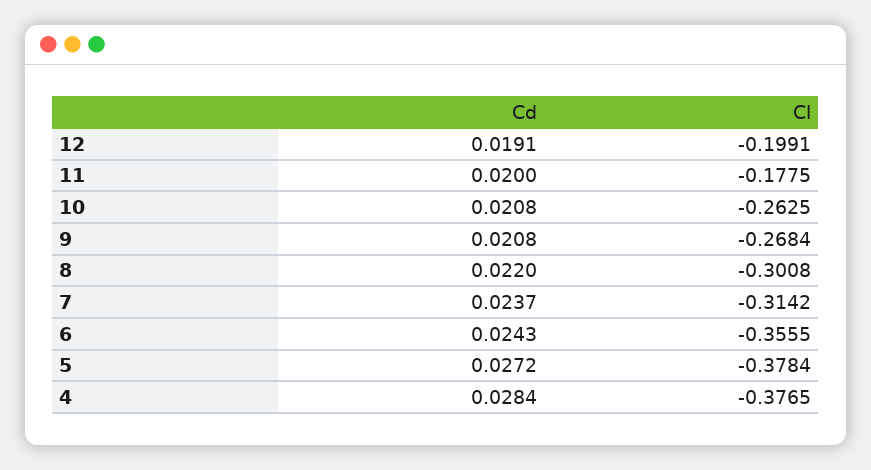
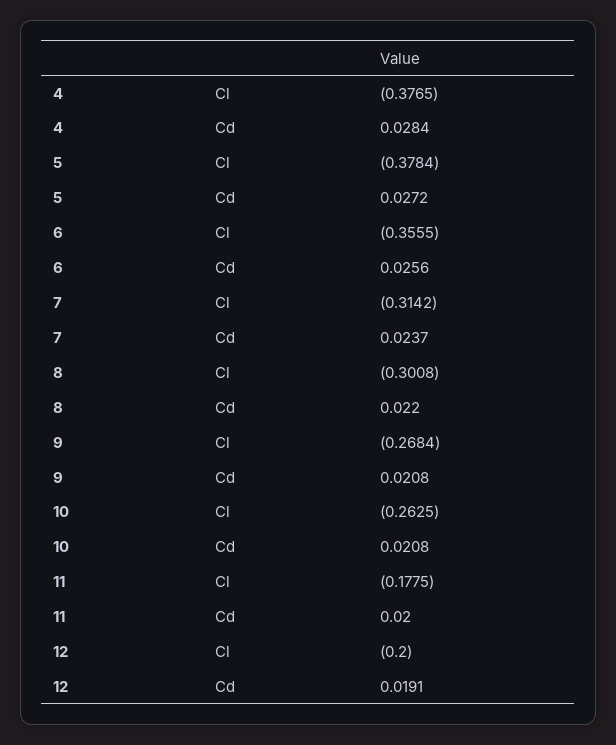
  {
    "Cd": {
      "12": 0.0191,
      "11": 0.02,
      "10": 0.0208,
      "9": 0.0208,
      "8": 0.022,
      "7": 0.0237,
-     "6": 0.0243,
+     "6": 0.0256,
      "5": 0.0272,
      "4": 0.0284
    },
    "Cl": {
-     "12": -0.1991,
+     "12": -0.2,
      "11": -0.1775,
      "10": -0.2625,
      "9": -0.2684,
      "8": -0.3008,
      "7": -0.3142,
      "6": -0.3555,
      "5": -0.3784,
      "4": -0.3765
    }
  }

